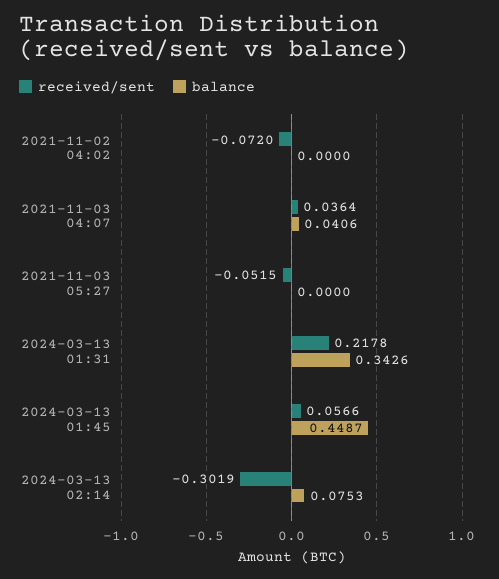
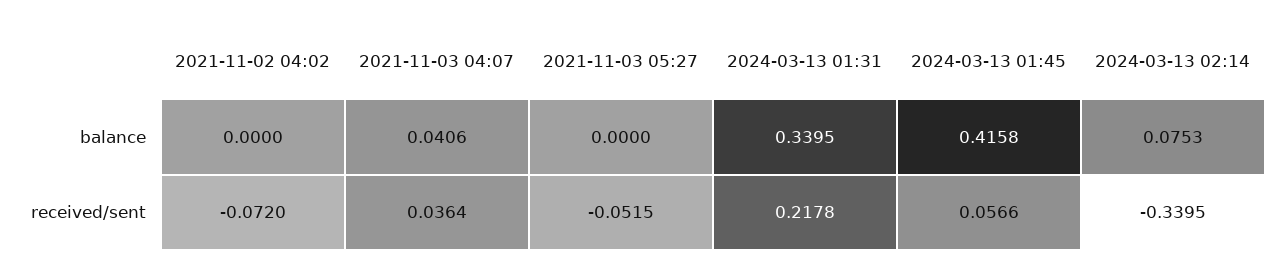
  {
    "received/sent": {
      "2021-11-02 04:02": -0.072,
      "2021-11-03 04:07": 0.0364,
      "2021-11-03 05:27": -0.0515,
      "2024-03-13 01:31": 0.2178,
      "2024-03-13 01:45": 0.0566,
-     "2024-03-13 02:14": -0.3019
+     "2024-03-13 02:14": -0.3395
    },
    "balance": {
      "2021-11-02 04:02": 0,
      "2021-11-03 04:07": 0.0406,
      "2021-11-03 05:27": 0,
-     "2024-03-13 01:31": 0.3426,
+     "2024-03-13 01:31": 0.3395,
-     "2024-03-13 01:45": 0.4487,
+     "2024-03-13 01:45": 0.4158,
      "2024-03-13 02:14": 0.0753
    }
  }

